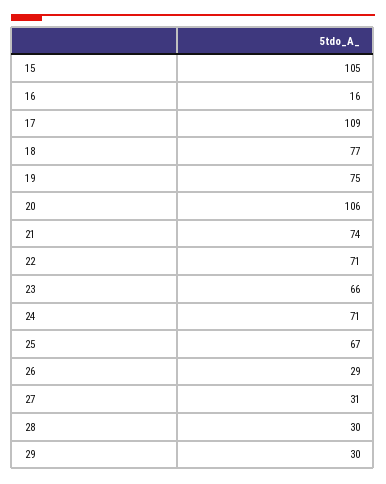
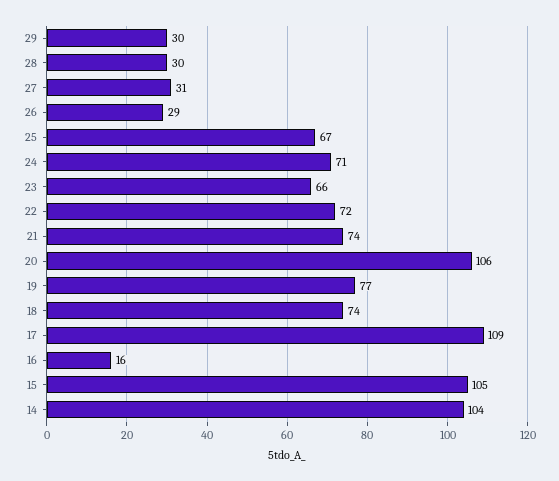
  {
    "15": 105,
    "16": 16,
    "17": 109,
-   "18": 77,
+   "18": 74,
-   "19": 75,
+   "19": 77,
    "20": 106,
    "21": 74,
-   "22": 71,
+   "22": 72,
    "23": 66,
    "24": 71,
    "25": 67,
    "26": 29,
    "27": 31,
    "28": 30,
-   "29": 30
+   "29": 30,
+   "14": 104
  }

